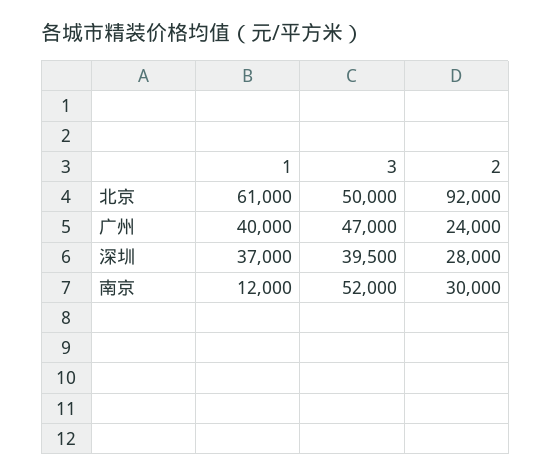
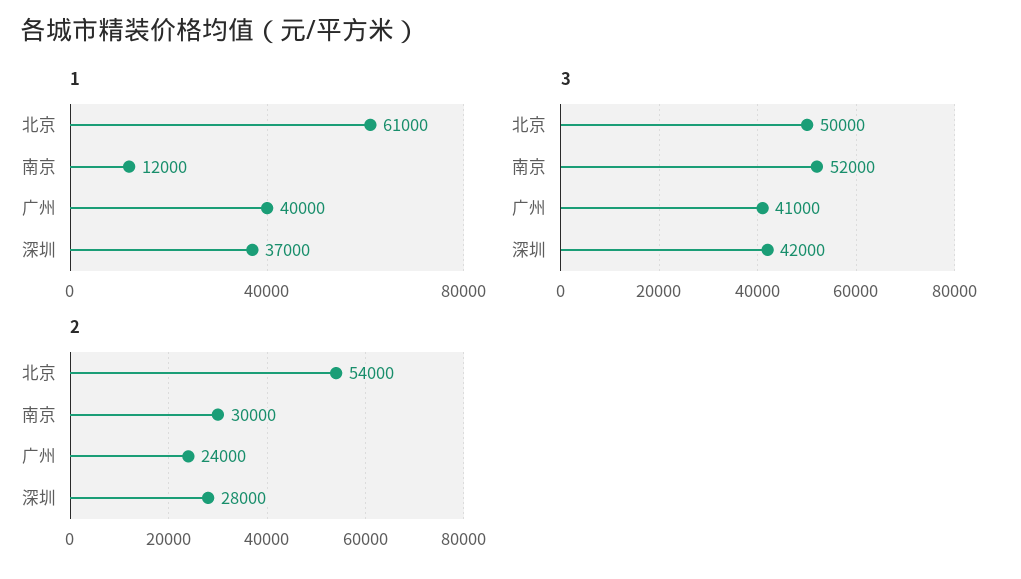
  {
    "1": {
      "北京": 61000,
      "广州": 40000,
      "深圳": 37000,
      "南京": 12000
    },
    "3": {
      "北京": 50000,
-     "广州": 47000,
+     "广州": 41000,
-     "深圳": 39500,
+     "深圳": 42000,
      "南京": 52000
    },
    "2": {
-     "北京": 92000,
+     "北京": 54000,
      "广州": 24000,
      "深圳": 28000,
      "南京": 30000
    }
  }

